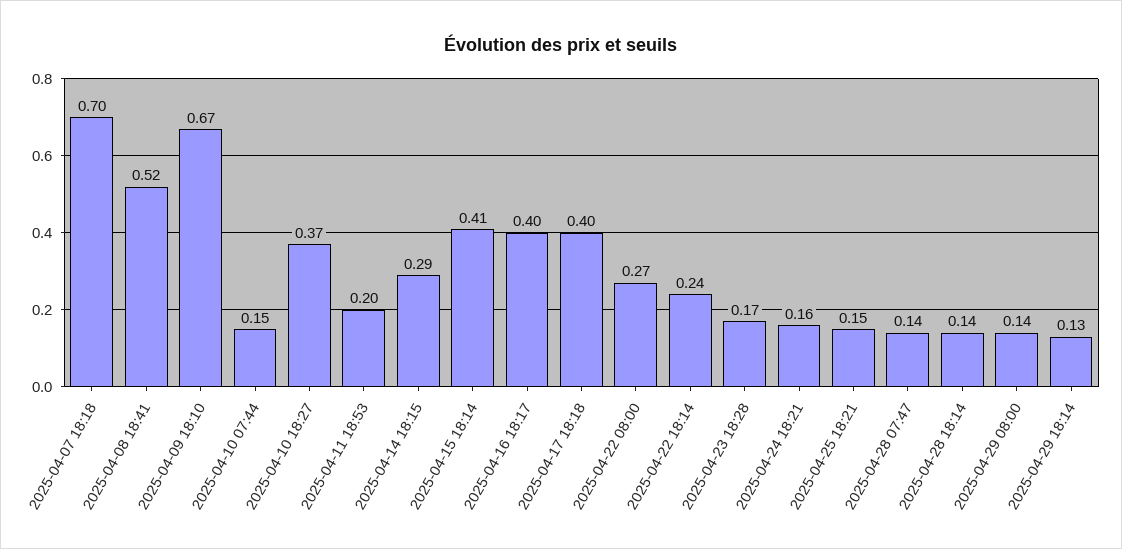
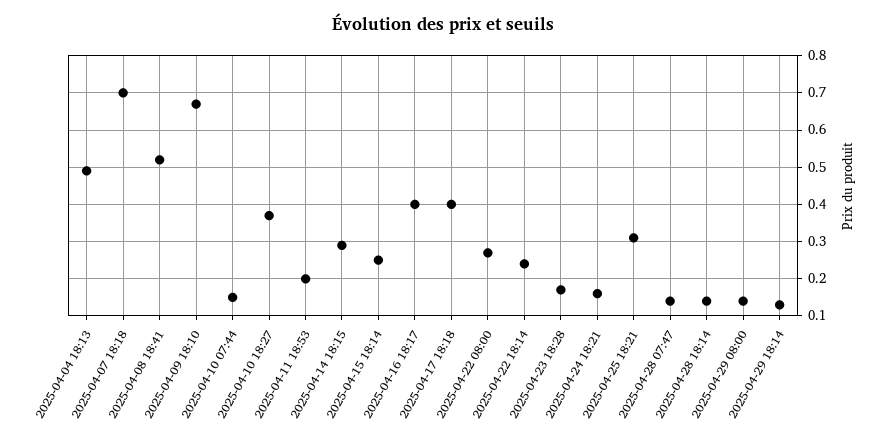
  {
    "2025-04-07 18:18": 0.7,
    "2025-04-08 18:41": 0.52,
    "2025-04-09 18:10": 0.67,
    "2025-04-10 07:44": 0.15,
    "2025-04-10 18:27": 0.37,
    "2025-04-11 18:53": 0.2,
    "2025-04-14 18:15": 0.29,
-   "2025-04-15 18:14": 0.41,
+   "2025-04-15 18:14": 0.25,
    "2025-04-16 18:17": 0.4,
    "2025-04-17 18:18": 0.4,
    "2025-04-22 08:00": 0.27,
    "2025-04-22 18:14": 0.24,
    "2025-04-23 18:28": 0.17,
    "2025-04-24 18:21": 0.16,
-   "2025-04-25 18:21": 0.15,
+   "2025-04-25 18:21": 0.3,
    "2025-04-28 07:47": 0.14,
    "2025-04-28 18:14": 0.14,
    "2025-04-29 08:00": 0.14,
-   "2025-04-29 18:14": 0.13
+   "2025-04-29 18:14": 0.13,
+   "2025-04-04 18:13": 0.5
  }

